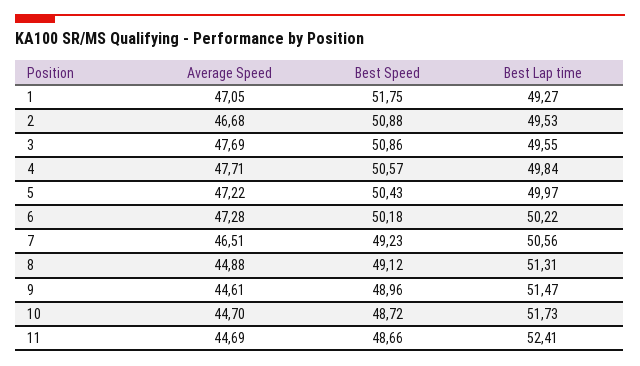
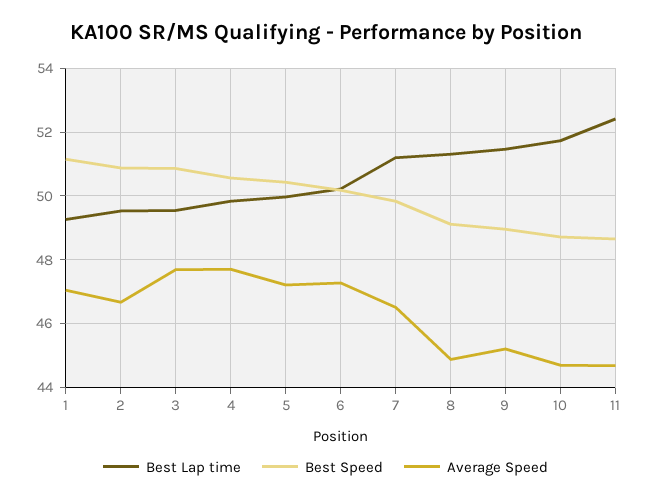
  {
    "Average Speed": {
      "1": 47.05,
      "2": 46.68,
      "3": 47.69,
      "4": 47.71,
      "5": 47.22,
      "6": 47.28,
      "7": 46.51,
      "8": 44.88,
-     "9": 44.61,
+     "9": 45.2,
      "10": 44.7,
      "11": 44.69
    },
    "Best Speed": {
-     "1": 51.75,
+     "1": 51.2,
      "2": 50.88,
      "3": 50.86,
      "4": 50.57,
      "5": 50.43,
      "6": 50.18,
-     "7": 49.23,
+     "7": 49.8,
      "8": 49.12,
      "9": 48.96,
      "10": 48.72,
      "11": 48.66
    },
    "Best Lap time": {
      "1": 49.27,
      "2": 49.53,
      "3": 49.55,
      "4": 49.84,
      "5": 49.97,
      "6": 50.22,
-     "7": 50.56,
+     "7": 51.2,
      "8": 51.31,
      "9": 51.47,
      "10": 51.73,
      "11": 52.41
    }
  }

